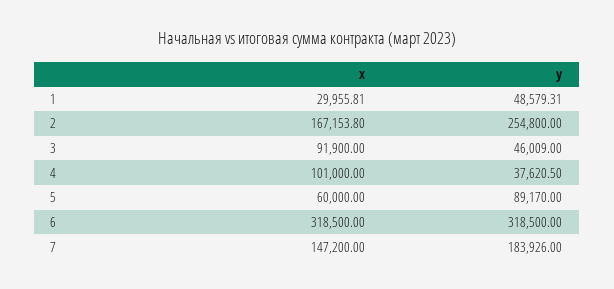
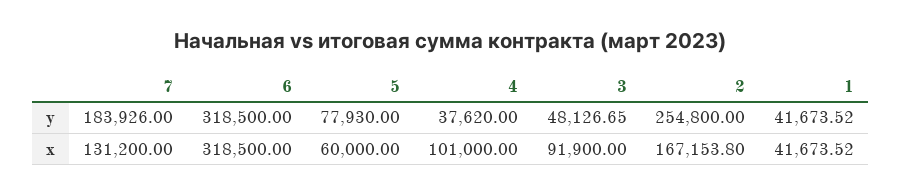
  {
    "x": {
-     "1": 29955.81,
+     "1": 41673.52,
      "2": 167153.8,
      "3": 91900,
      "4": 101000,
      "5": 60000,
      "6": 318500,
-     "7": 147200
+     "7": 131200
    },
    "y": {
-     "1": 48579.31,
+     "1": 41673.52,
      "2": 254800,
-     "3": 46009,
+     "3": 48126.65,
-     "4": 37620.5,
+     "4": 37620,
-     "5": 89170,
+     "5": 77930,
      "6": 318500,
      "7": 183926
    }
  }

